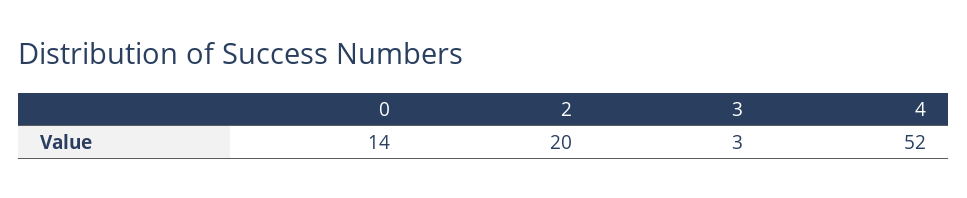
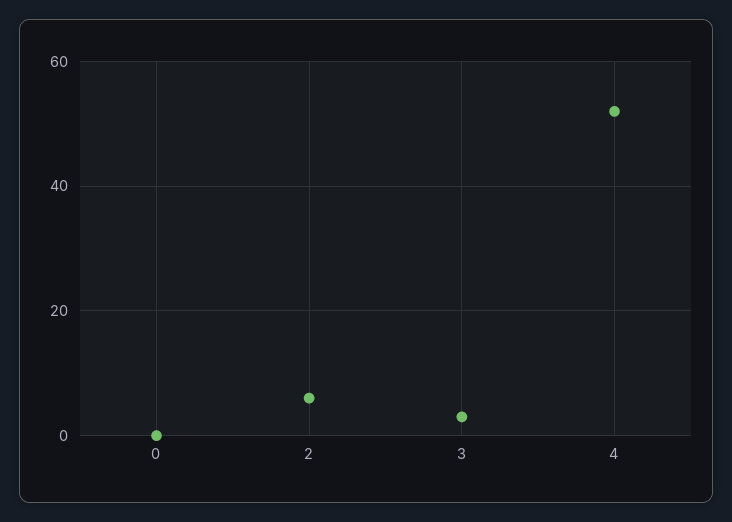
  {
-   "0": 14,
+   "0": 0,
-   "2": 20,
+   "2": 5,
    "3": 3,
    "4": 52
  }

